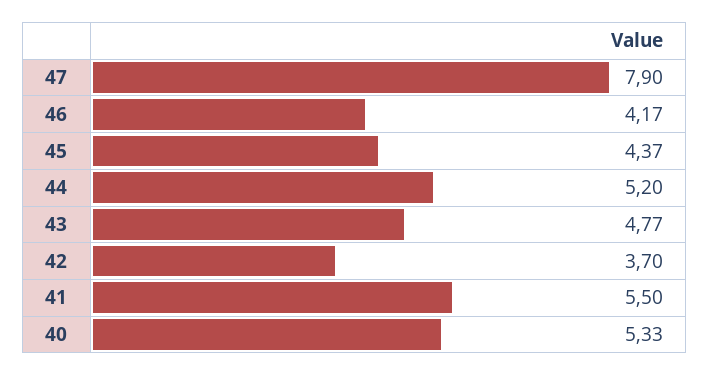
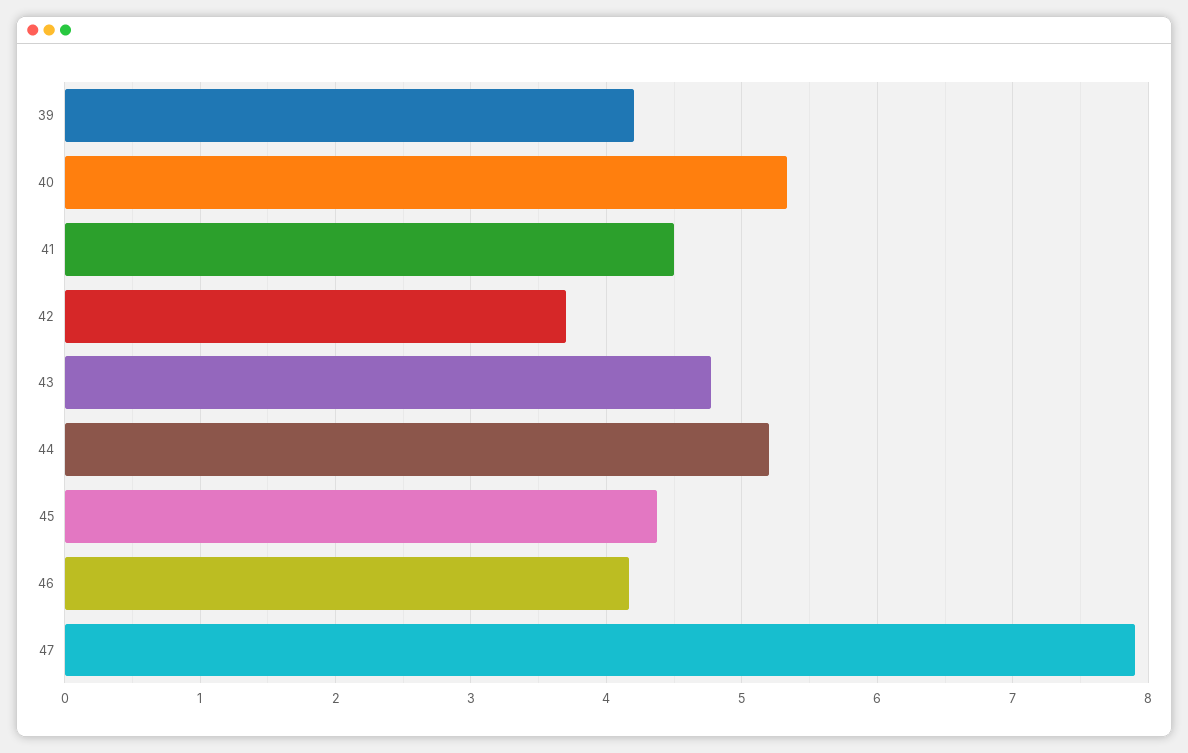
  {
    "47": 7.9,
    "46": 4.17,
    "45": 4.37,
    "44": 5.2,
    "43": 4.77,
    "42": 3.7,
-   "41": 5.5,
+   "41": 4.5,
-   "40": 5.33
+   "40": 5.33,
+   "39": 4.2
  }

